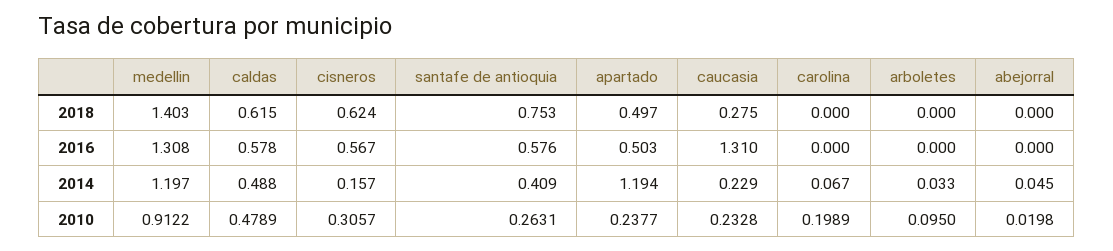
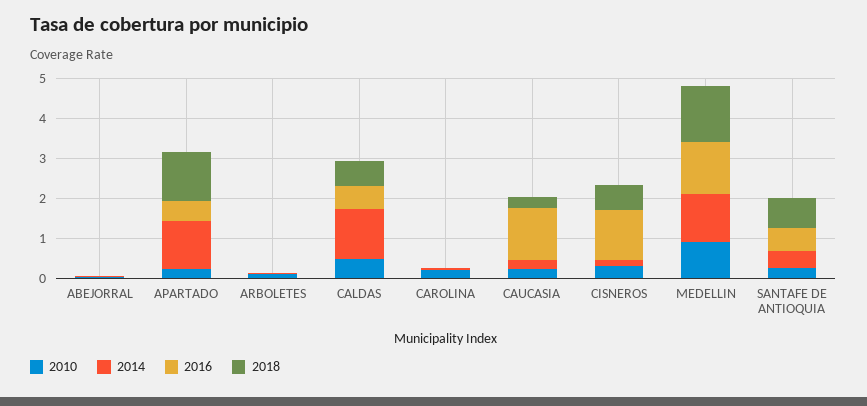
  {
    "2018": {
      "medellin": 1.403,
      "caldas": 0.615,
      "cisneros": 0.624,
      "santafe de antioquia": 0.753,
-     "apartado": 0.497,
+     "apartado": 1.25,
      "caucasia": 0.275,
      "carolina": 0,
      "arboletes": 0,
      "abejorral": 0
    },
    "2016": {
      "medellin": 1.308,
      "caldas": 0.578,
-     "cisneros": 0.567,
+     "cisneros": 1.25,
      "santafe de antioquia": 0.576,
      "apartado": 0.503,
      "caucasia": 1.31,
      "carolina": 0,
      "arboletes": 0,
      "abejorral": 0
    },
    "2014": {
      "medellin": 1.197,
-     "caldas": 0.488,
+     "caldas": 1.25,
      "cisneros": 0.157,
      "santafe de antioquia": 0.409,
      "apartado": 1.194,
      "caucasia": 0.229,
      "carolina": 0.067,
      "arboletes": 0.033,
      "abejorral": 0.045
    },
    "2010": {
      "medellin": 0.9122,
      "caldas": 0.4789,
      "cisneros": 0.3057,
      "santafe de antioquia": 0.2631,
      "apartado": 0.2377,
      "caucasia": 0.2328,
      "carolina": 0.1989,
      "arboletes": 0.095,
      "abejorral": 0.0198
    }
  }

